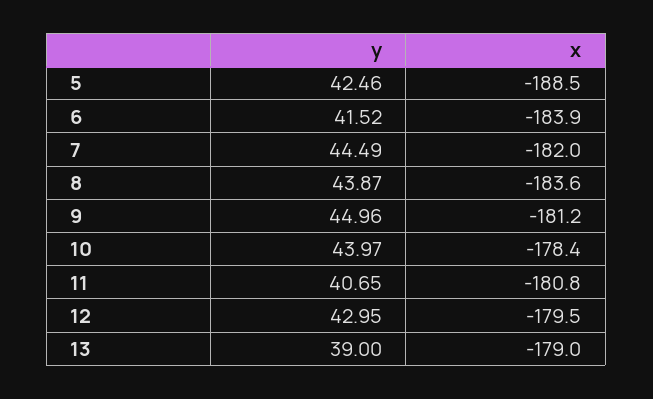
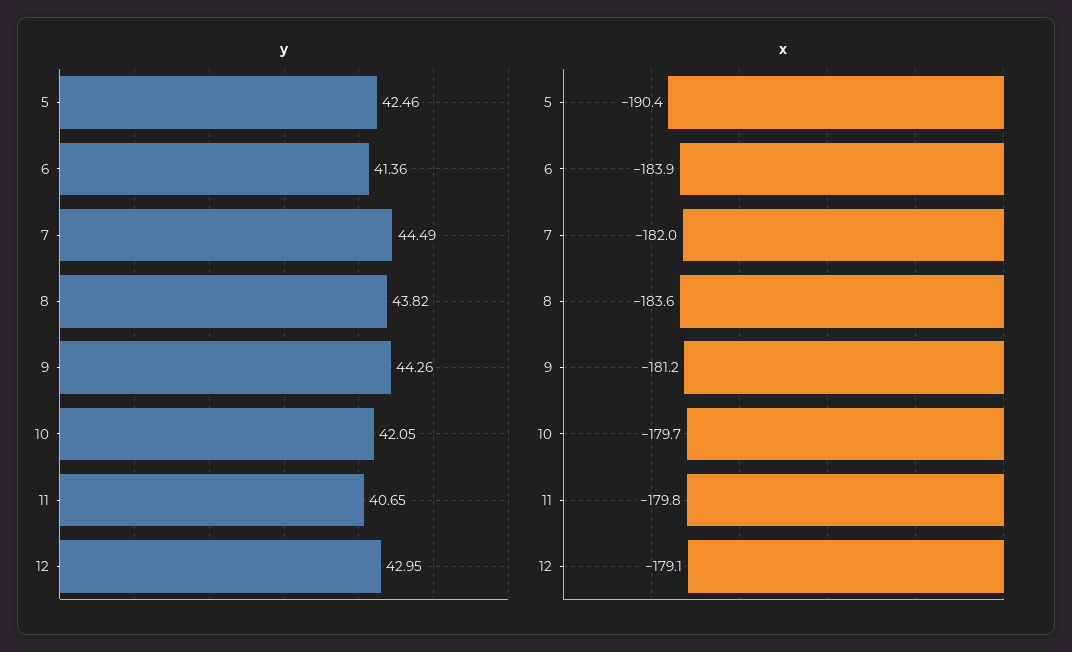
  {
    "y": {
      "5": 42.46,
-     "6": 41.52,
+     "6": 41.36,
      "7": 44.49,
-     "8": 43.87,
+     "8": 43.82,
-     "9": 44.96,
+     "9": 44.26,
-     "10": 43.97,
+     "10": 42.05,
      "11": 40.65,
-     "12": 42.95,
+     "12": 42.95
-     "13": 39
    },
    "x": {
-     "5": -188.5,
+     "5": -190.4,
      "6": -183.9,
      "7": -182,
      "8": -183.6,
      "9": -181.2,
-     "10": -178.4,
+     "10": -179.7,
-     "11": -180.8,
+     "11": -179.8,
-     "12": -179.5,
+     "12": -179.1
-     "13": -179
    }
  }

